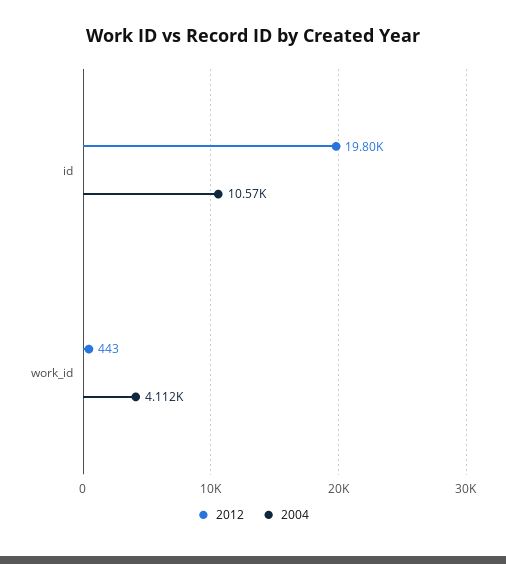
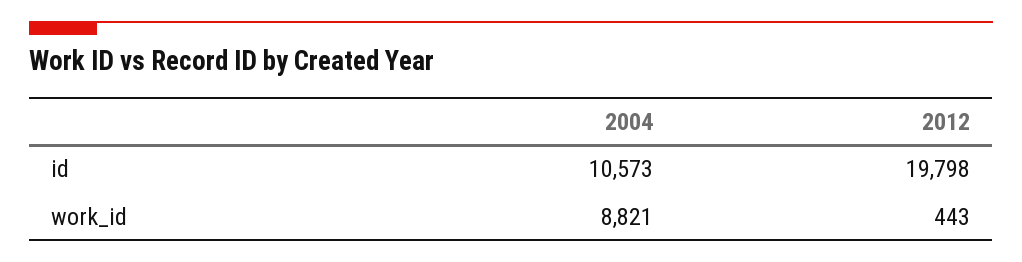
  {
    "2012": {
      "id": 19798,
      "work_id": 443
    },
    "2004": {
      "id": 10573,
-     "work_id": 4112
+     "work_id": 8821
    }
  }

